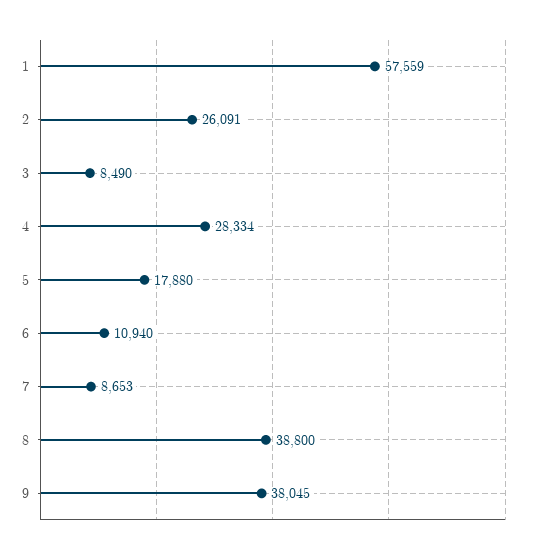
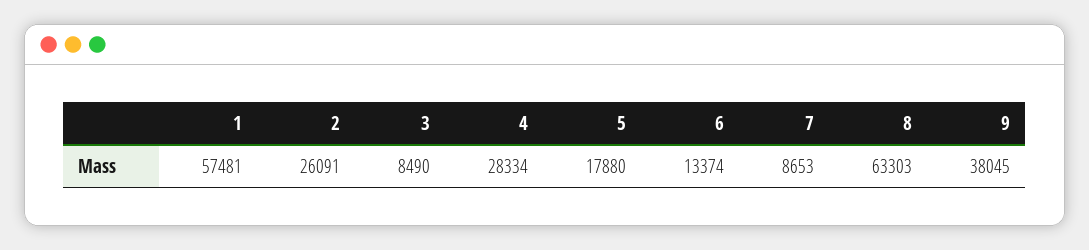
  {
-   "1": 57559,
+   "1": 57481,
    "2": 26091,
    "3": 8490,
    "4": 28334,
    "5": 17880,
-   "6": 10940,
+   "6": 13374,
    "7": 8653,
-   "8": 38800,
+   "8": 63303,
    "9": 38045
  }

